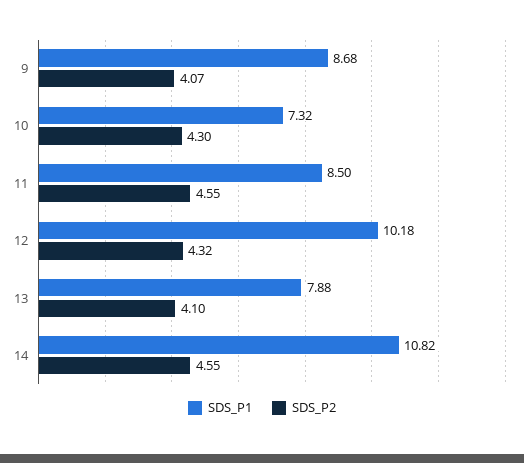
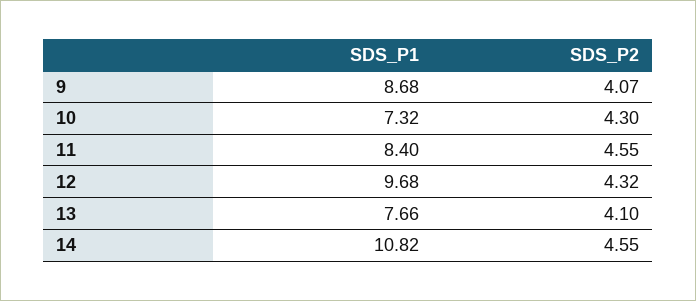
  {
    "SDS_P1": {
      "9": 8.68,
      "10": 7.32,
-     "11": 8.5,
+     "11": 8.4,
-     "12": 10.18,
+     "12": 9.68,
-     "13": 7.88,
+     "13": 7.66,
      "14": 10.82
    },
    "SDS_P2": {
      "9": 4.07,
      "10": 4.3,
      "11": 4.55,
      "12": 4.32,
      "13": 4.1,
      "14": 4.55
    }
  }

